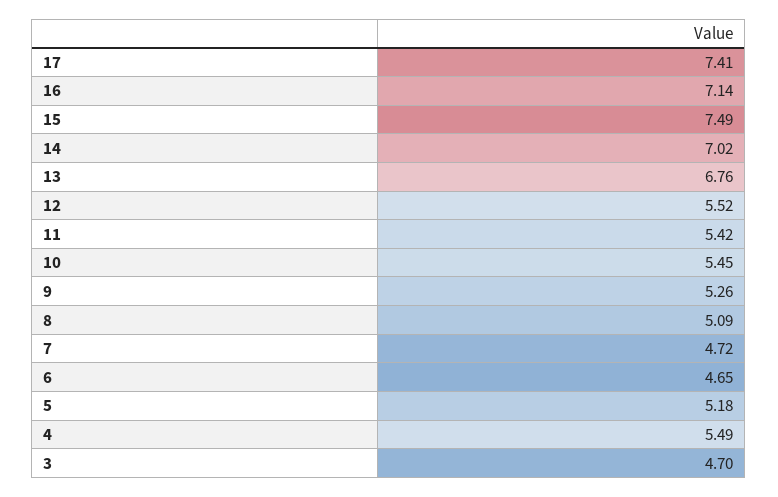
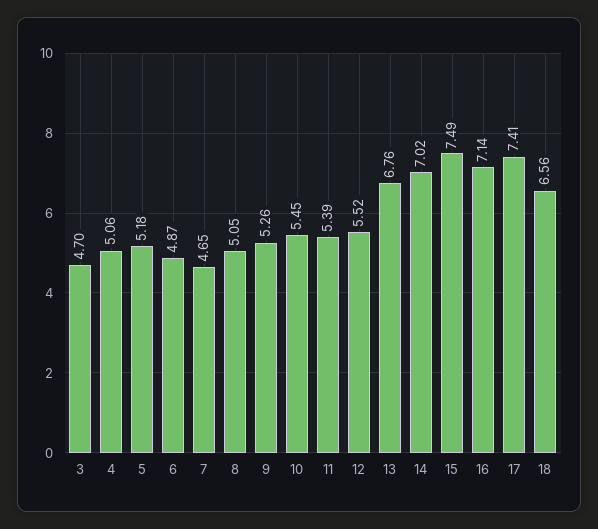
  {
    "17": 7.41,
    "16": 7.14,
    "15": 7.49,
    "14": 7.02,
    "13": 6.76,
    "12": 5.52,
-   "11": 5.42,
+   "11": 5.39,
    "10": 5.45,
    "9": 5.26,
-   "8": 5.09,
+   "8": 5.05,
-   "7": 4.72,
+   "7": 4.65,
-   "6": 4.65,
+   "6": 4.87,
    "5": 5.18,
-   "4": 5.49,
+   "4": 5.06,
-   "3": 4.7
+   "3": 4.7,
+   "18": 6.56
  }

